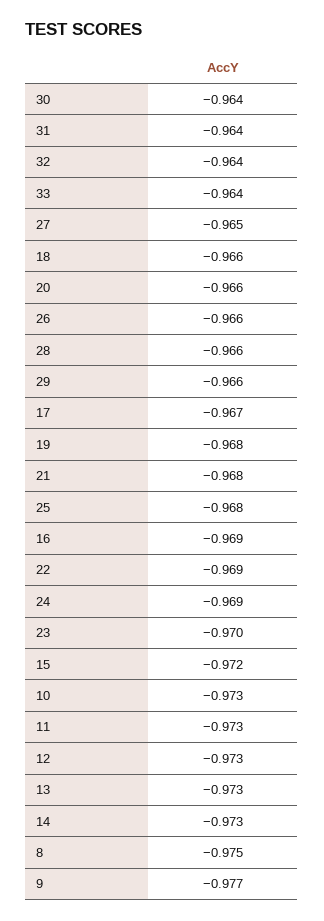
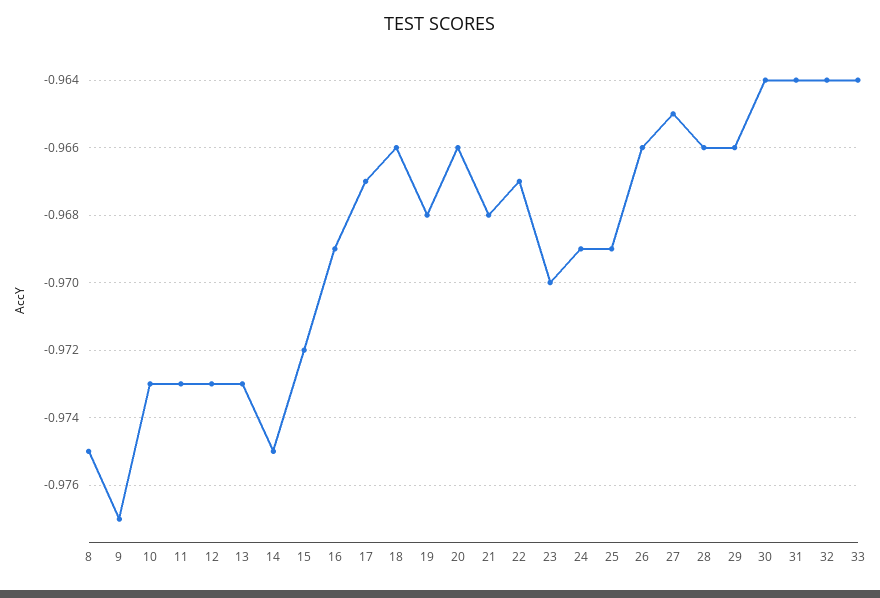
  {
    "30": -0.964,
    "31": -0.964,
    "32": -0.964,
    "33": -0.964,
    "27": -0.965,
    "18": -0.966,
    "20": -0.966,
    "26": -0.966,
    "28": -0.966,
    "29": -0.966,
    "17": -0.967,
    "19": -0.968,
    "21": -0.968,
-   "25": -0.968,
+   "25": -0.969,
    "16": -0.969,
-   "22": -0.969,
+   "22": -0.967,
    "24": -0.969,
    "23": -0.97,
    "15": -0.972,
    "10": -0.973,
    "11": -0.973,
    "12": -0.973,
    "13": -0.973,
-   "14": -0.973,
+   "14": -0.975,
    "8": -0.975,
    "9": -0.977
  }

